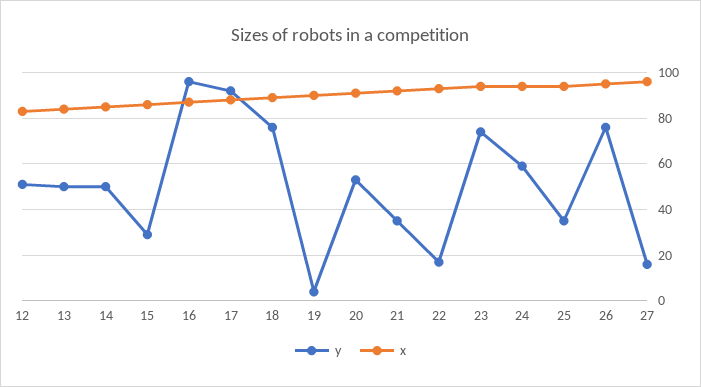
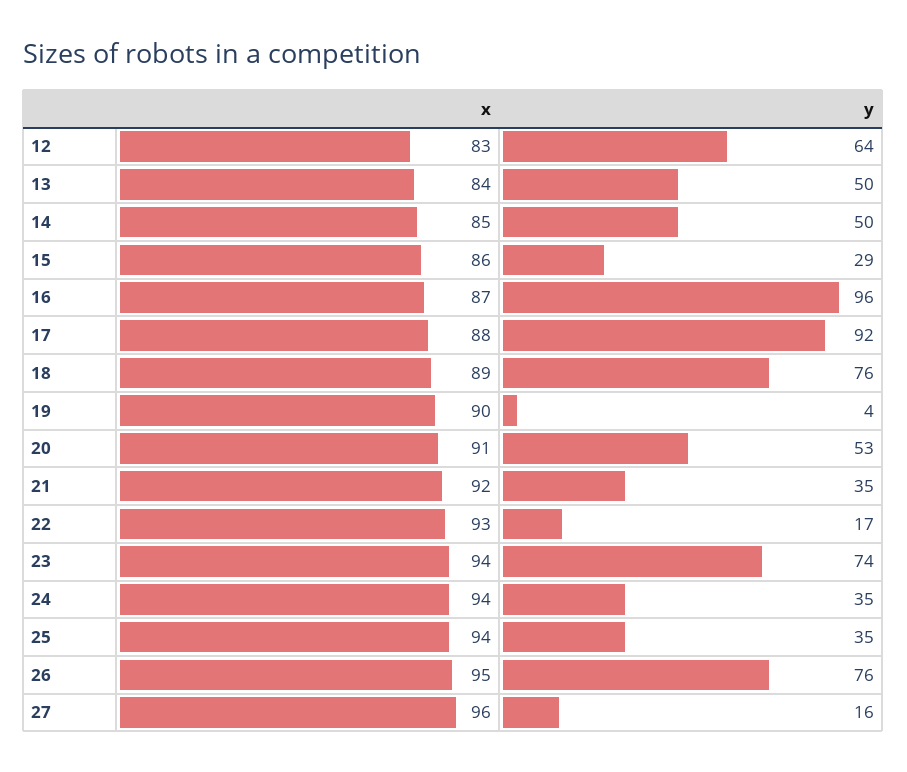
  {
    "y": {
-     "12": 50,
+     "12": 64,
      "13": 50,
      "14": 50,
      "15": 29,
      "16": 96,
      "17": 92,
      "18": 76,
      "19": 4,
      "20": 53,
      "21": 35,
      "22": 17,
      "23": 74,
-     "24": 60,
+     "24": 35,
      "25": 35,
      "26": 76,
      "27": 16
    },
    "x": {
      "12": 83,
      "13": 84,
      "14": 85,
      "15": 86,
      "16": 87,
      "17": 88,
      "18": 89,
      "19": 90,
      "20": 91,
      "21": 92,
      "22": 93,
      "23": 94,
      "24": 94,
      "25": 94,
      "26": 95,
      "27": 96
    }
  }

